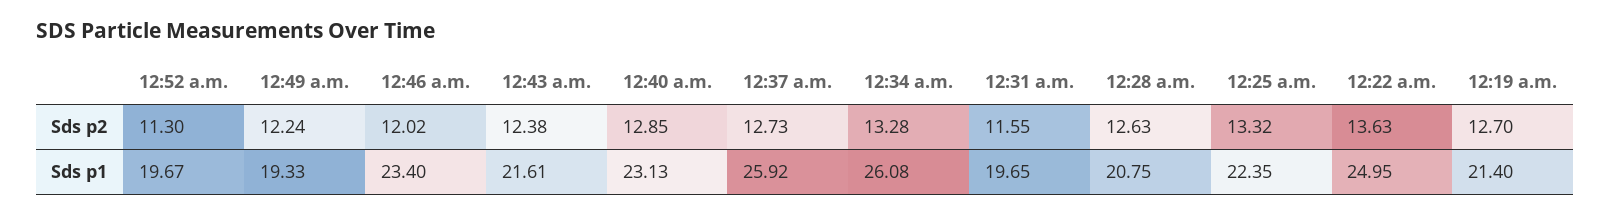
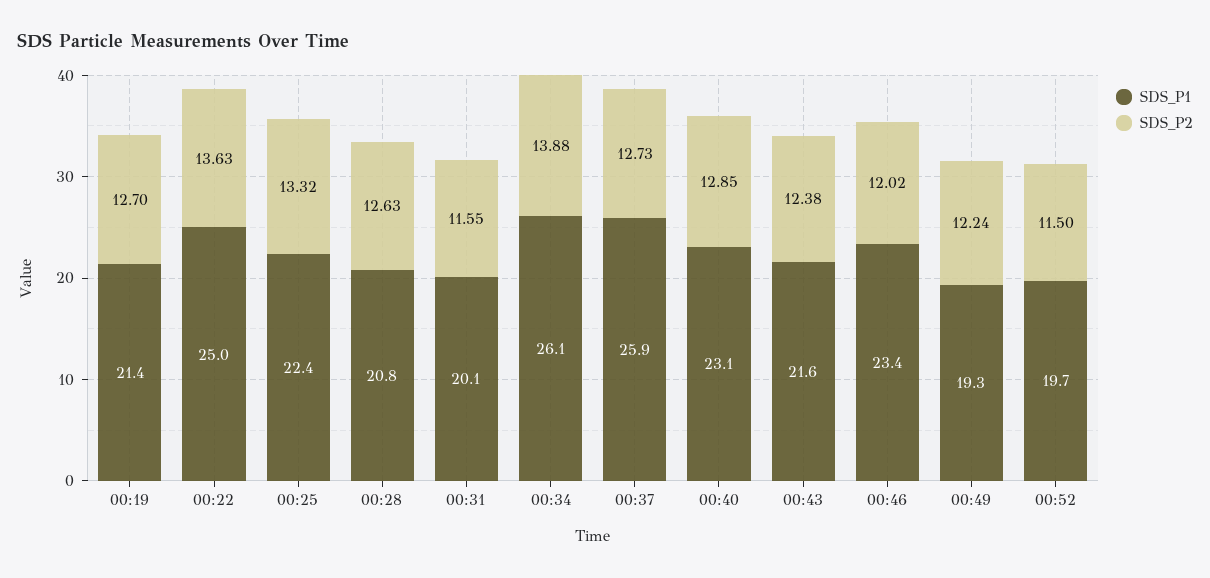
  {
    "Sds p2": {
-     "12:52 a.m.": 11.3,
+     "12:52 a.m.": 11.5,
      "12:49 a.m.": 12.24,
      "12:46 a.m.": 12.02,
      "12:43 a.m.": 12.38,
      "12:40 a.m.": 12.85,
      "12:37 a.m.": 12.73,
-     "12:34 a.m.": 13.28,
+     "12:34 a.m.": 13.88,
      "12:31 a.m.": 11.55,
      "12:28 a.m.": 12.63,
      "12:25 a.m.": 13.32,
      "12:22 a.m.": 13.63,
      "12:19 a.m.": 12.7
    },
    "Sds p1": {
      "12:52 a.m.": 19.67,
      "12:49 a.m.": 19.33,
      "12:46 a.m.": 23.4,
      "12:43 a.m.": 21.61,
      "12:40 a.m.": 23.13,
      "12:37 a.m.": 25.92,
      "12:34 a.m.": 26.08,
-     "12:31 a.m.": 19.65,
+     "12:31 a.m.": 20.1,
      "12:28 a.m.": 20.75,
      "12:25 a.m.": 22.35,
      "12:22 a.m.": 24.95,
      "12:19 a.m.": 21.4
    }
  }

